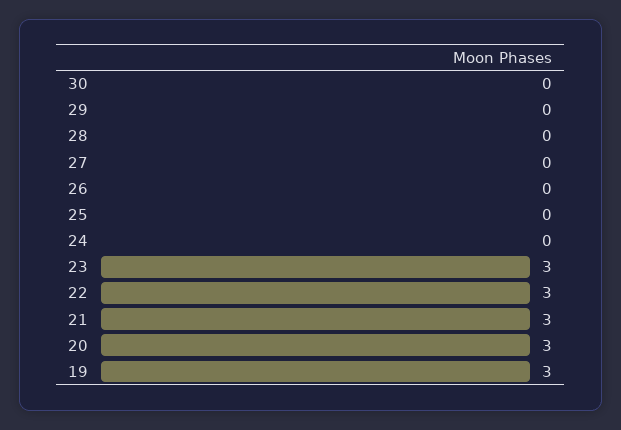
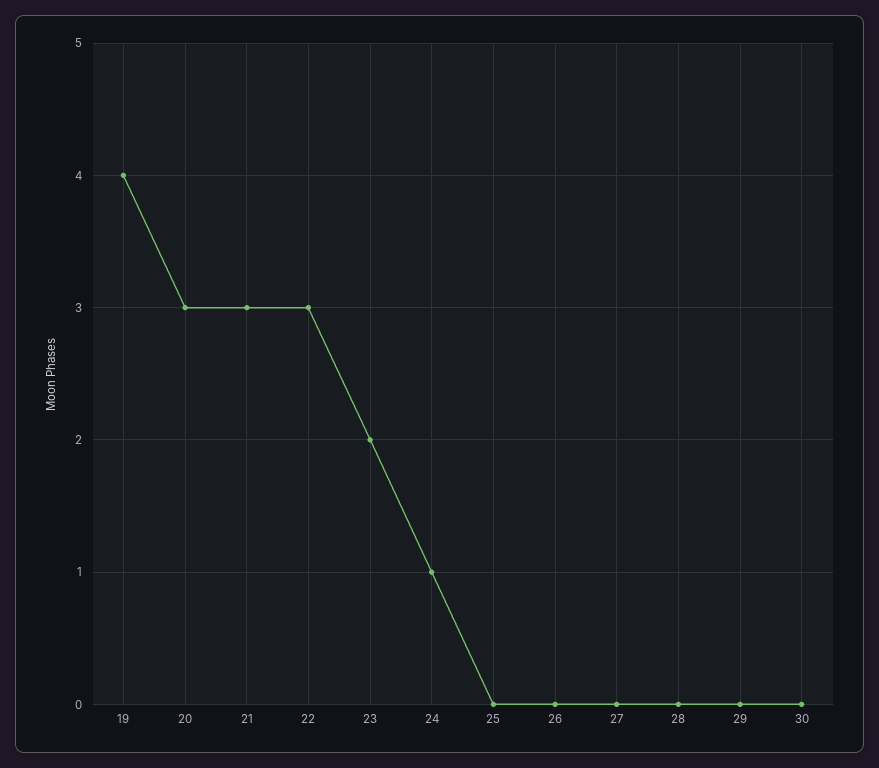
  {
    "30": 0,
    "29": 0,
    "28": 0,
    "27": 0,
    "26": 0,
    "25": 0,
-   "24": 0,
+   "24": 1,
-   "23": 3,
+   "23": 2,
    "22": 3,
    "21": 3,
    "20": 3,
-   "19": 3
+   "19": 4
  }

